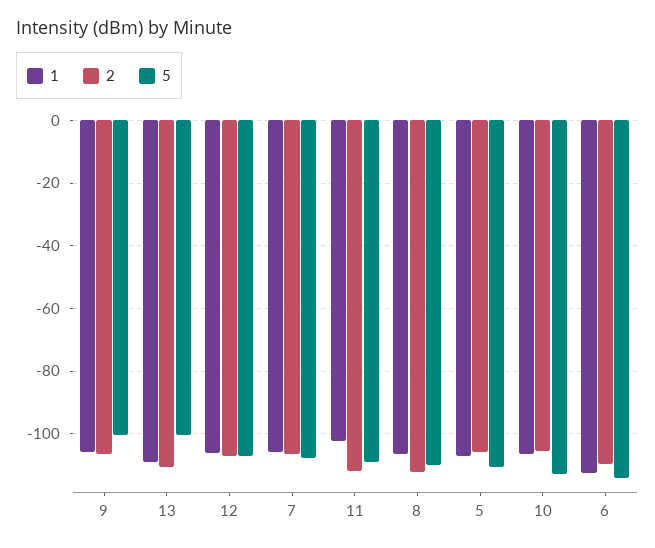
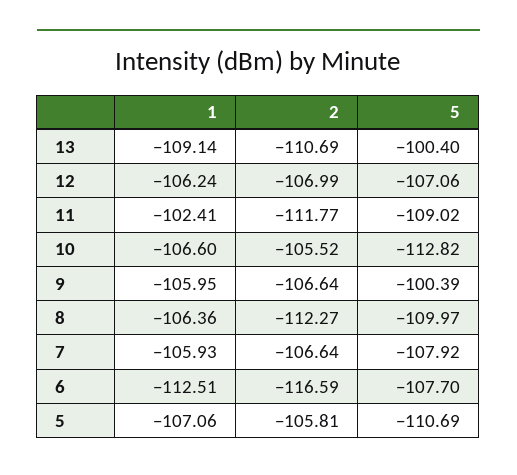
  {
    "1": {
      "9": -105.95,
      "13": -109.14,
      "12": -106.24,
      "7": -105.93,
      "11": -102.41,
      "8": -106.36,
      "5": -107.06,
      "10": -106.6,
      "6": -112.51
    },
    "2": {
      "9": -106.64,
      "13": -110.69,
      "12": -106.99,
      "7": -106.64,
      "11": -111.77,
      "8": -112.27,
      "5": -105.81,
      "10": -105.52,
-     "6": -110
+     "6": -116.59
    },
    "5": {
      "9": -100.39,
      "13": -100.4,
      "12": -107.06,
      "7": -107.92,
      "11": -109.02,
      "8": -109.97,
      "5": -110.69,
      "10": -112.82,
-     "6": -114
+     "6": -107.7
    }
  }

